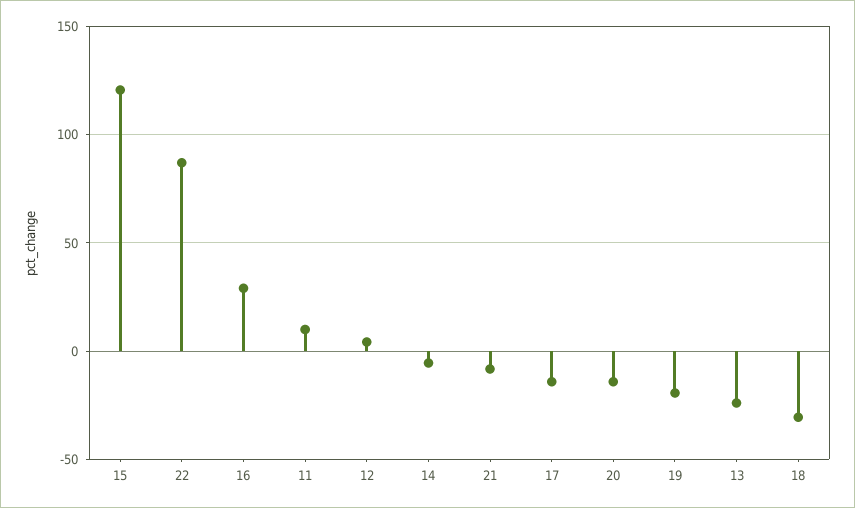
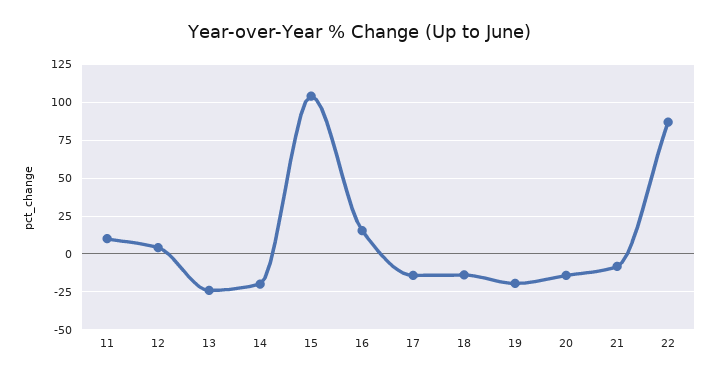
  {
-   "15": 120,
+   "15": 105,
    "22": 85,
-   "16": 30,
+   "16": 15,
    "11": 10,
    "12": 5,
-   "14": -5,
+   "14": -20,
    "21": -10,
    "17": -15,
    "20": -15,
    "19": -20,
    "13": -25,
-   "18": -30
+   "18": -15
  }

